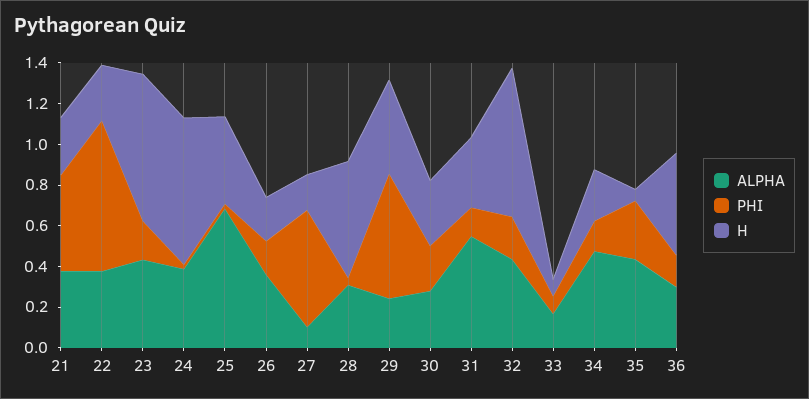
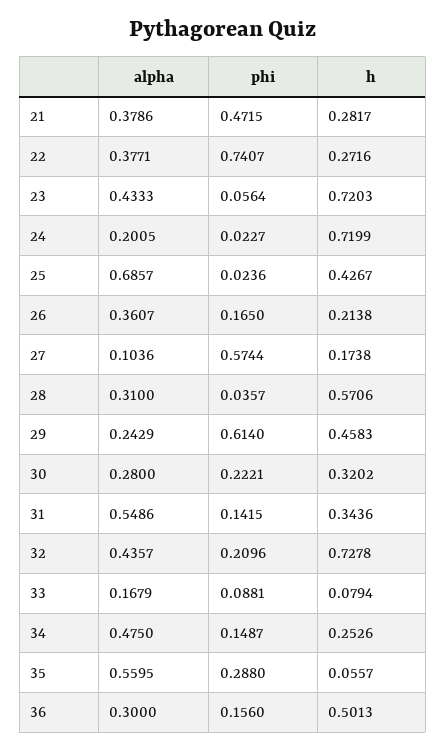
  {
    "ALPHA": {
      "21": 0.3786,
      "22": 0.3771,
      "23": 0.4333,
-     "24": 0.4,
+     "24": 0.2005,
      "25": 0.6857,
      "26": 0.3607,
      "27": 0.1036,
      "28": 0.31,
      "29": 0.2429,
      "30": 0.28,
      "31": 0.5486,
      "32": 0.4357,
      "33": 0.1679,
      "34": 0.475,
-     "35": 0.45,
+     "35": 0.5595,
      "36": 0.3
    },
    "PHI": {
      "21": 0.4715,
      "22": 0.7407,
-     "23": 0.2,
+     "23": 0.0564,
      "24": 0.0227,
      "25": 0.0236,
      "26": 0.165,
      "27": 0.5744,
      "28": 0.0357,
      "29": 0.614,
      "30": 0.2221,
      "31": 0.1415,
      "32": 0.2096,
      "33": 0.0881,
      "34": 0.1487,
      "35": 0.288,
      "36": 0.156
    },
    "H": {
      "21": 0.2817,
      "22": 0.2716,
      "23": 0.7203,
      "24": 0.7199,
      "25": 0.4267,
      "26": 0.2138,
      "27": 0.1738,
      "28": 0.5706,
      "29": 0.4583,
      "30": 0.3202,
      "31": 0.3436,
      "32": 0.7278,
      "33": 0.0794,
      "34": 0.2526,
      "35": 0.0557,
      "36": 0.5013
    }
  }

